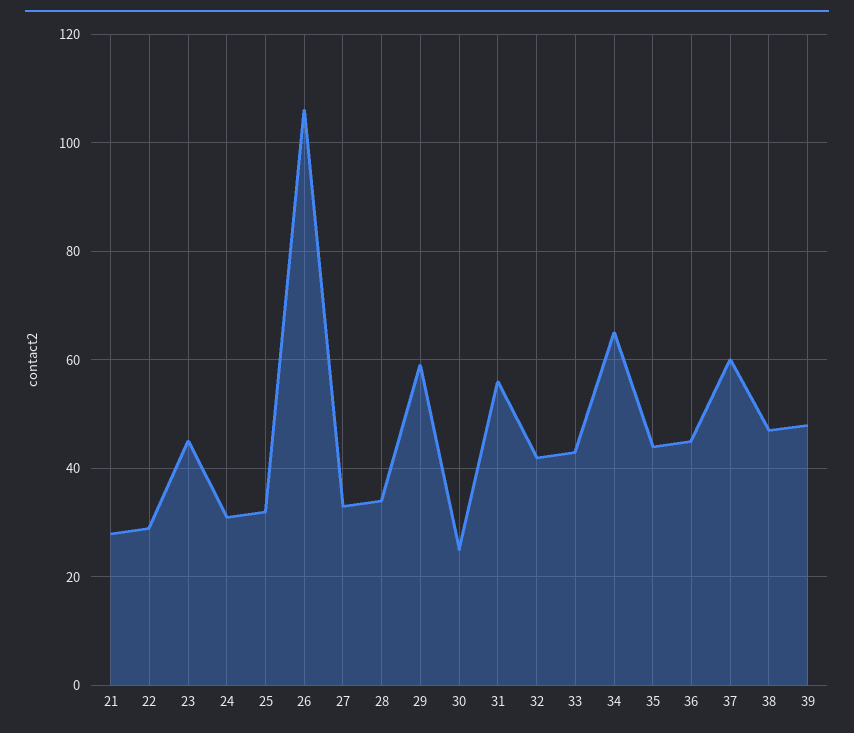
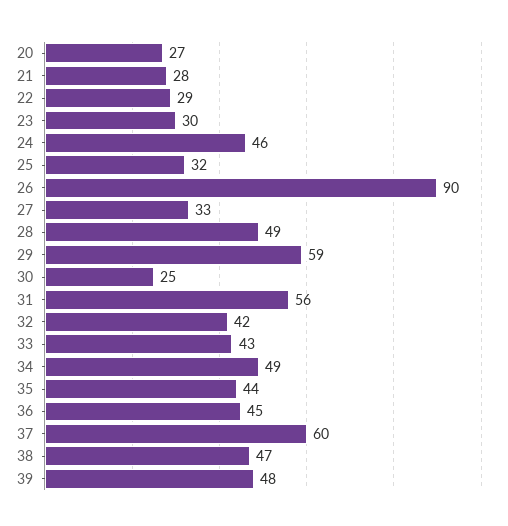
  {
    "21": 28,
    "22": 29,
-   "23": 45,
+   "23": 30,
-   "24": 30,
+   "24": 46,
    "25": 32,
-   "26": 105,
+   "26": 90,
    "27": 33,
-   "28": 35,
+   "28": 49,
    "29": 59,
    "30": 25,
    "31": 56,
    "32": 42,
    "33": 43,
-   "34": 65,
+   "34": 49,
    "35": 44,
    "36": 45,
    "37": 60,
    "38": 47,
-   "39": 48
+   "39": 48,
+   "20": 27
  }

